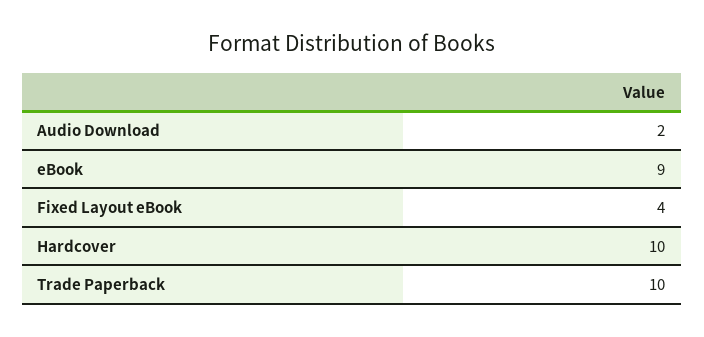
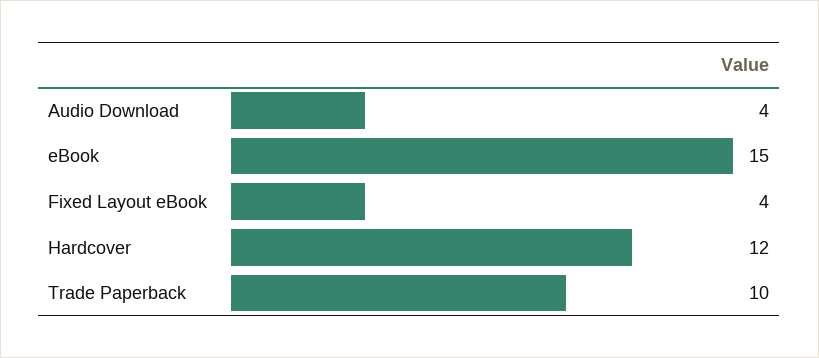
  {
-   "Audio Download": 2,
+   "Audio Download": 4,
-   "eBook": 9,
+   "eBook": 15,
    "Fixed Layout eBook": 4,
-   "Hardcover": 10,
+   "Hardcover": 12,
    "Trade Paperback": 10
  }

